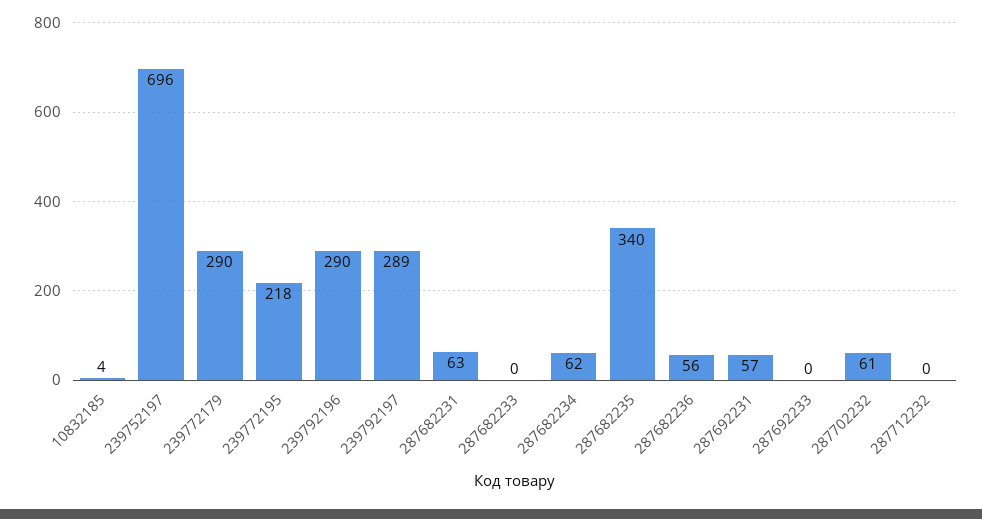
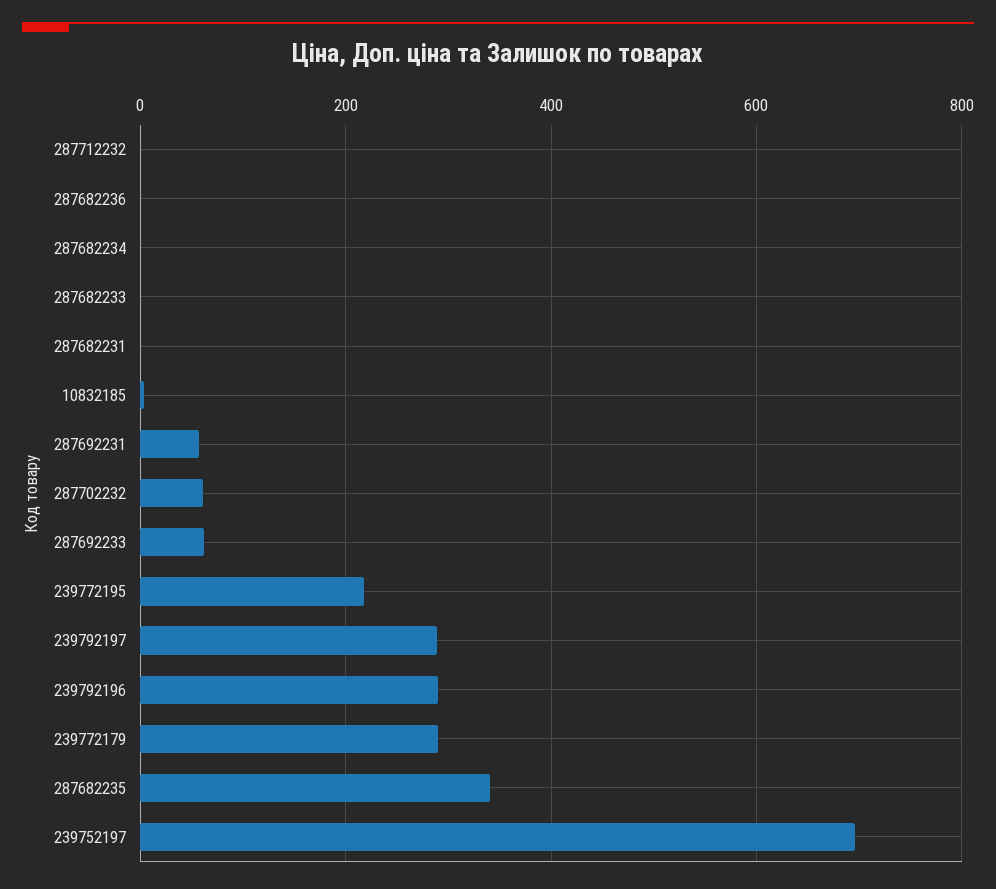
  {
    "10832185": 4,
    "239752197": 696,
    "239772179": 290,
    "239772195": 218,
    "239792196": 290,
    "239792197": 289,
-   "287682231": 63,
+   "287682231": 0,
    "287682233": 0,
-   "287682234": 62,
+   "287682234": 0,
    "287682235": 340,
-   "287682236": 56,
+   "287682236": 0,
    "287692231": 57,
-   "287692233": 0,
+   "287692233": 60,
    "287702232": 61,
    "287712232": 0
  }

